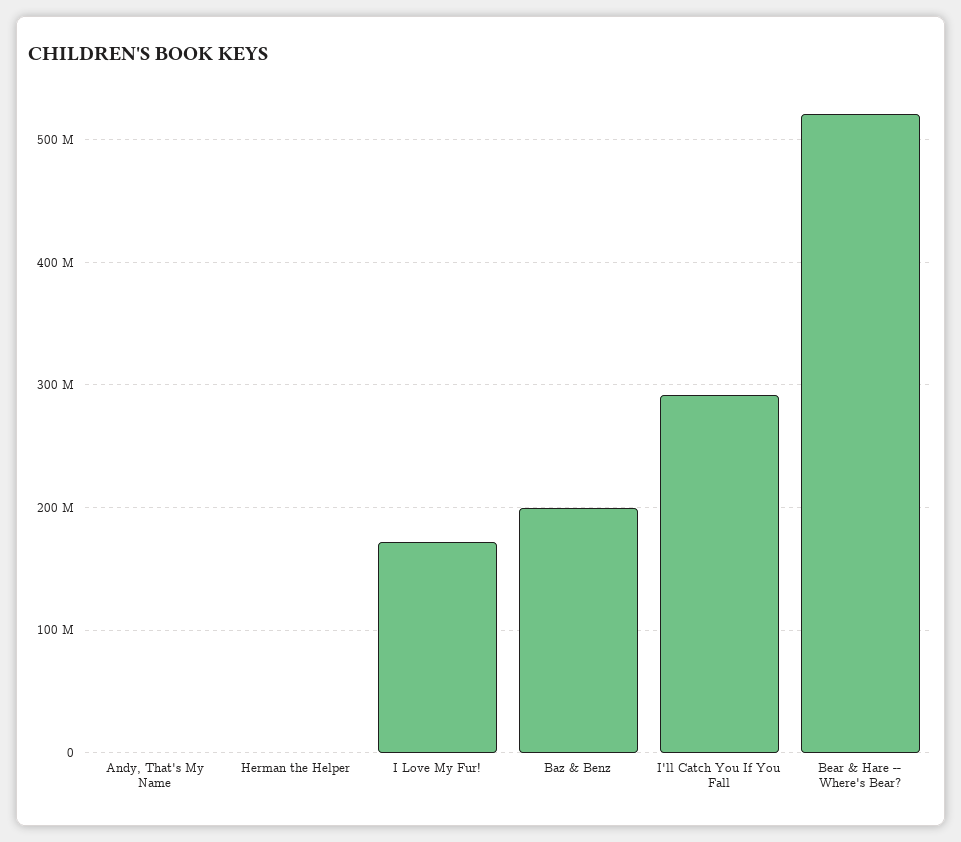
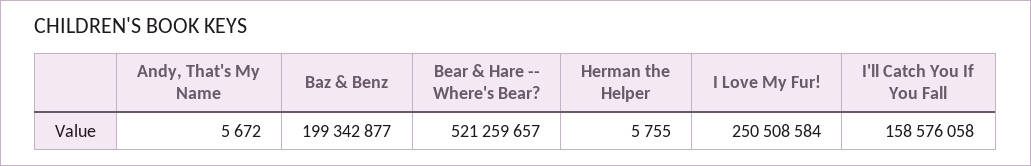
  {
    "Andy, That's My Name": 5672,
    "Herman the Helper": 5755,
-   "I Love My Fur!": 170000000,
+   "I Love My Fur!": 250508584,
    "Baz & Benz": 199342877,
-   "I'll Catch You If You Fall": 290000000,
+   "I'll Catch You If You Fall": 158576058,
    "Bear & Hare -- Where's Bear?": 521259657
  }

